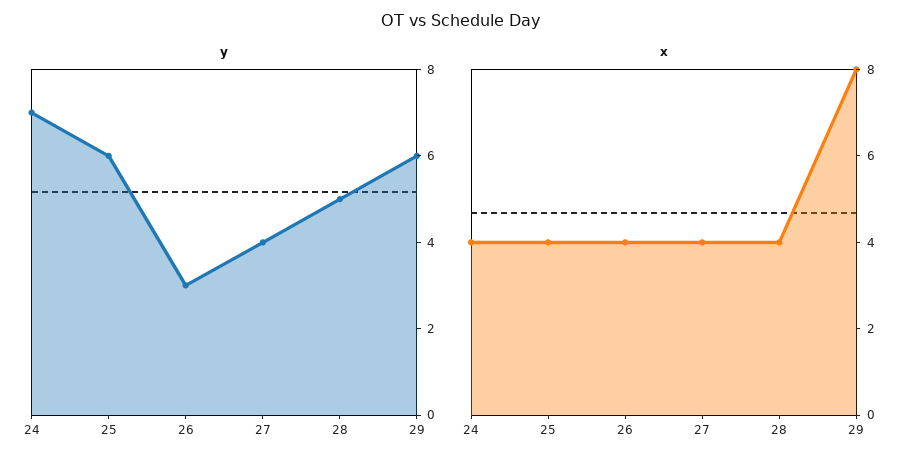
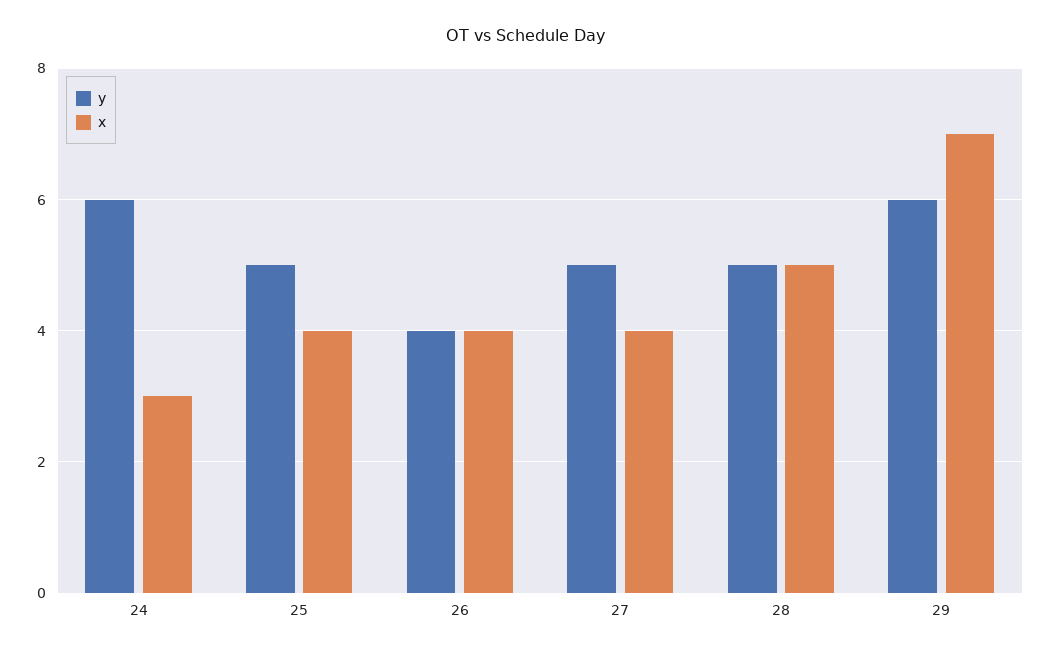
  {
    "y": {
-     "24": 7,
+     "24": 6,
-     "25": 6,
+     "25": 5,
-     "26": 3,
+     "26": 4,
-     "27": 4,
+     "27": 5,
      "28": 5,
      "29": 6
    },
    "x": {
-     "24": 4,
+     "24": 3,
      "25": 4,
      "26": 4,
      "27": 4,
-     "28": 4,
+     "28": 5,
-     "29": 8
+     "29": 7
    }
  }

